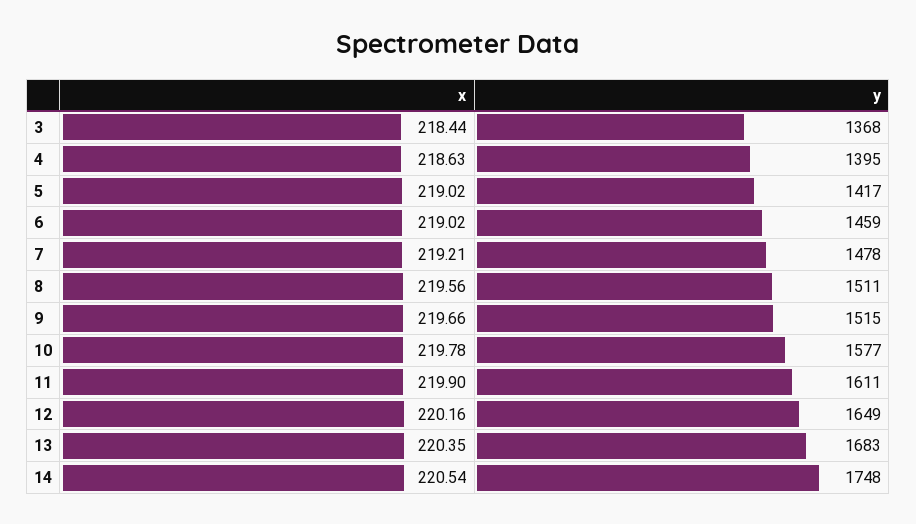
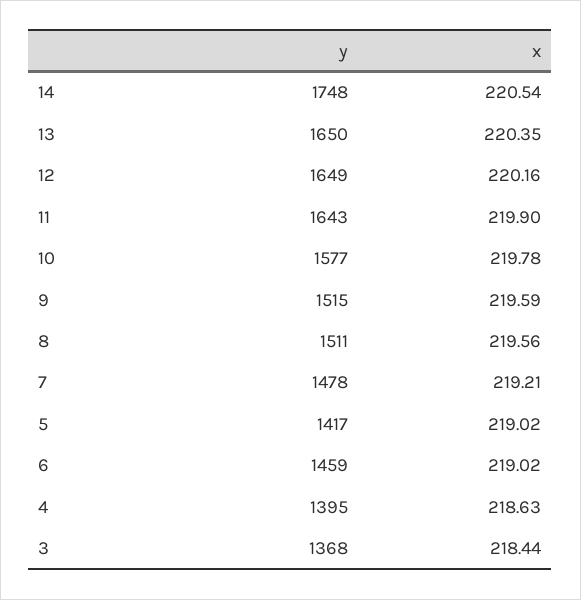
  {
    "x": {
      "3": 218.44,
      "4": 218.63,
      "5": 219.02,
      "6": 219.02,
      "7": 219.21,
      "8": 219.56,
-     "9": 219.66,
+     "9": 219.59,
      "10": 219.78,
      "11": 219.9,
      "12": 220.16,
      "13": 220.35,
      "14": 220.54
    },
    "y": {
      "3": 1368,
      "4": 1395,
      "5": 1417,
      "6": 1459,
      "7": 1478,
      "8": 1511,
      "9": 1515,
      "10": 1577,
-     "11": 1611,
+     "11": 1643,
      "12": 1649,
-     "13": 1683,
+     "13": 1650,
      "14": 1748
    }
  }

